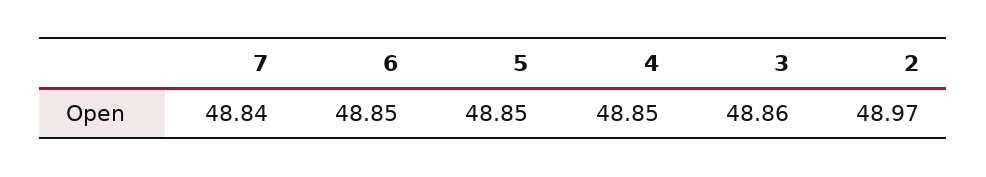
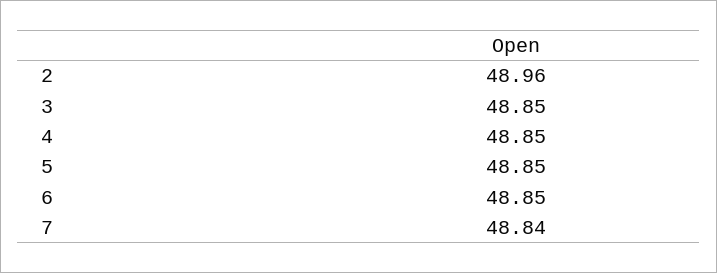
  {
    "7": 48.84,
    "6": 48.85,
    "5": 48.85,
    "4": 48.85,
-   "3": 48.86,
+   "3": 48.85,
-   "2": 48.97
+   "2": 48.96
  }

